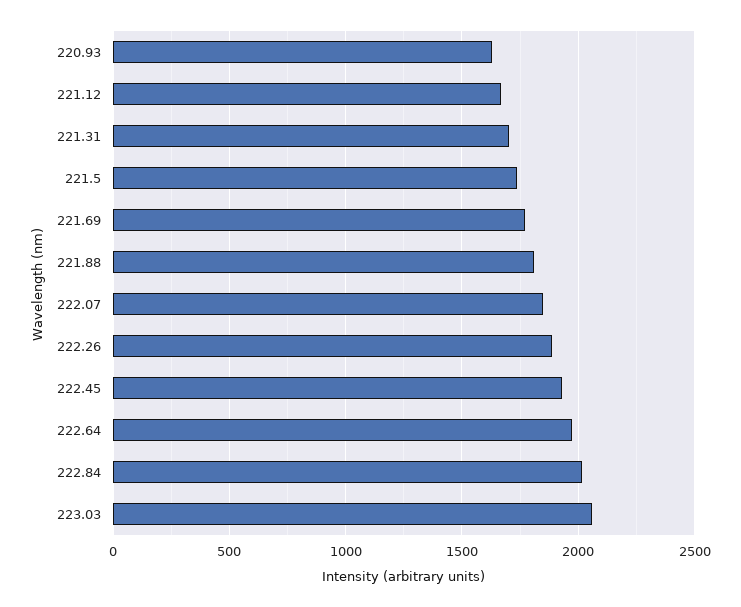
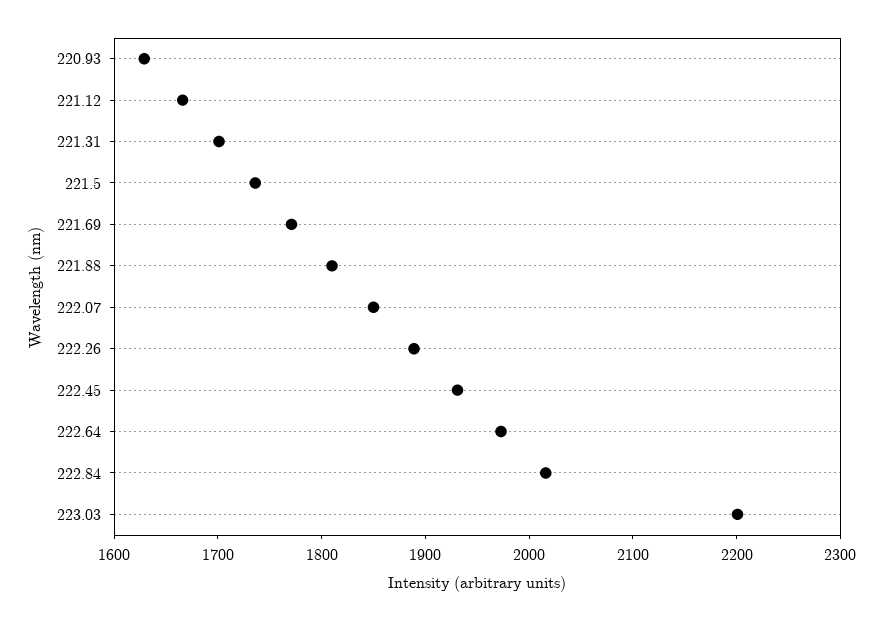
  {
    "220.93": 1620,
    "221.12": 1660,
    "221.31": 1700,
    "221.5": 1740,
    "221.69": 1780,
    "221.88": 1820,
    "222.07": 1860,
    "222.26": 1880,
    "222.45": 1940,
    "222.64": 1980,
    "222.84": 2020,
-   "223.03": 2050
+   "223.03": 2200
  }

